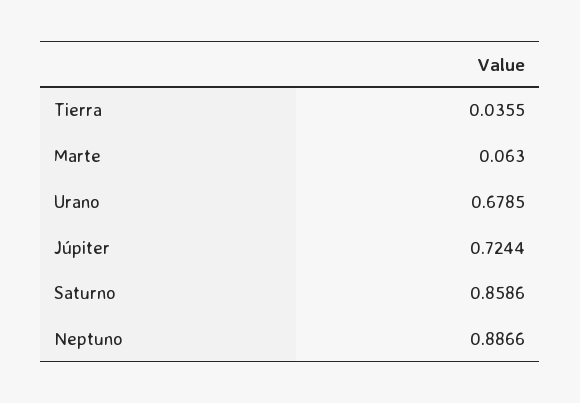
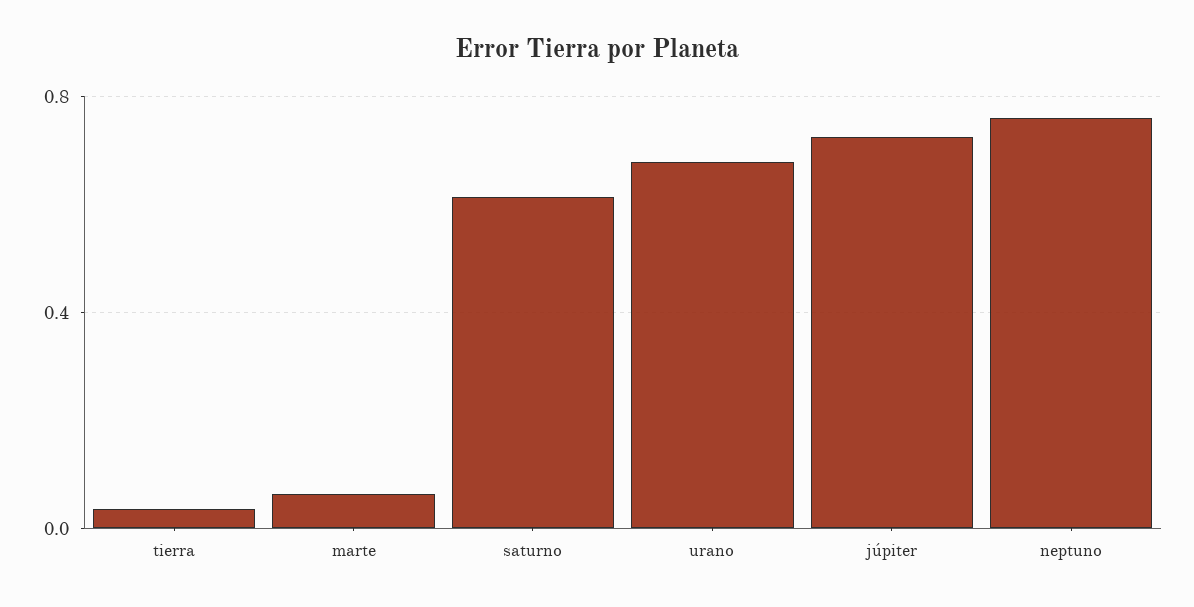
  {
    "Tierra": 0.0355,
    "Marte": 0.063,
    "Urano": 0.6785,
    "Júpiter": 0.7244,
-   "Saturno": 0.8586,
+   "Saturno": 0.6,
-   "Neptuno": 0.8866
+   "Neptuno": 0.75
  }

